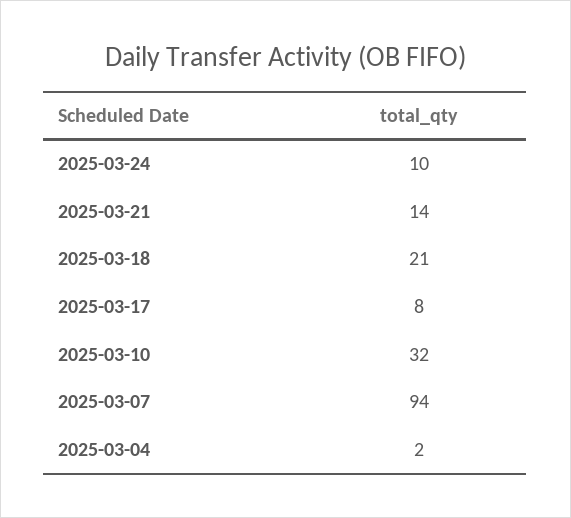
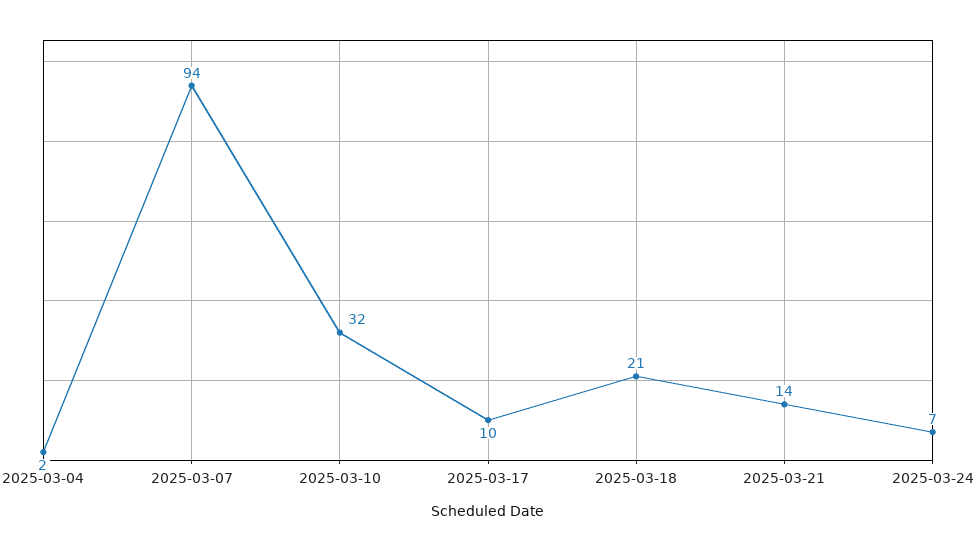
  {
-   "2025-03-24": 10,
+   "2025-03-24": 7,
    "2025-03-21": 14,
    "2025-03-18": 21,
-   "2025-03-17": 8,
+   "2025-03-17": 10,
    "2025-03-10": 32,
    "2025-03-07": 94,
    "2025-03-04": 2
  }

